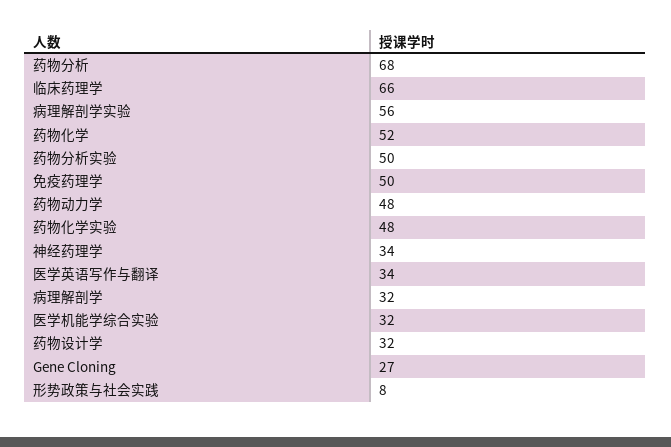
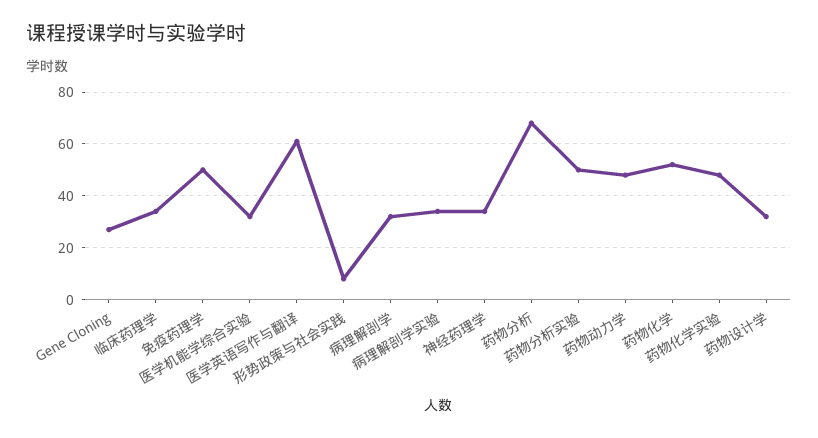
  {
    "药物分析": 68,
-   "临床药理学": 66,
+   "临床药理学": 35,
-   "病理解剖学实验": 56,
+   "病理解剖学实验": 35,
    "药物化学": 52,
    "药物分析实验": 50,
    "免疫药理学": 50,
    "药物动力学": 48,
    "药物化学实验": 48,
    "神经药理学": 34,
-   "医学英语写作与翻译": 34,
+   "医学英语写作与翻译": 60,
    "病理解剖学": 32,
    "医学机能学综合实验": 32,
    "药物设计学": 32,
    "Gene Cloning": 27,
    "形势政策与社会实践": 8
  }

